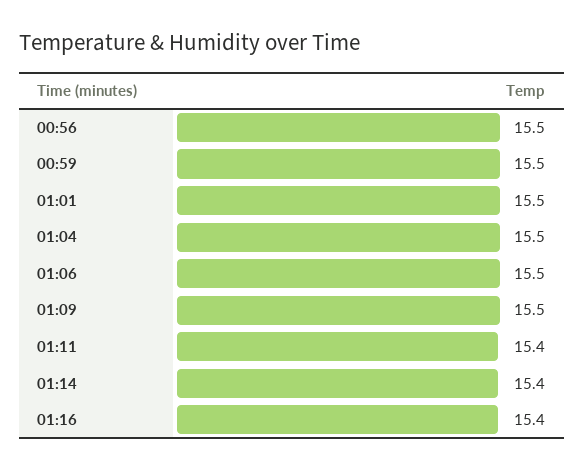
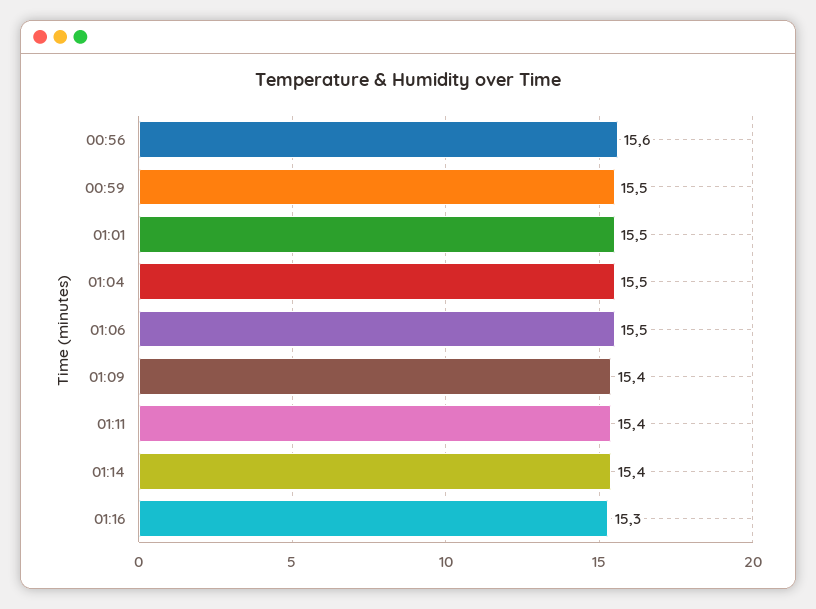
  {
-   "00:56": 15.5,
+   "00:56": 15.6,
    "00:59": 15.5,
    "01:01": 15.5,
    "01:04": 15.5,
    "01:06": 15.5,
-   "01:09": 15.5,
+   "01:09": 15.4,
    "01:11": 15.4,
    "01:14": 15.4,
-   "01:16": 15.4
+   "01:16": 15.3
  }

